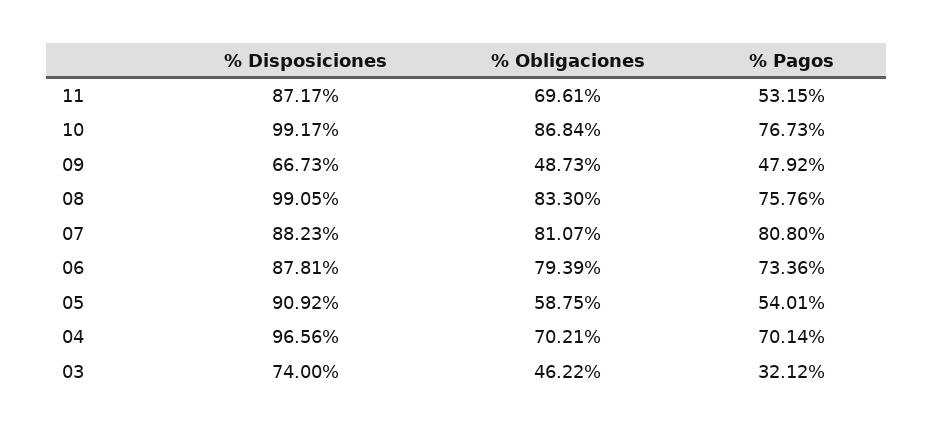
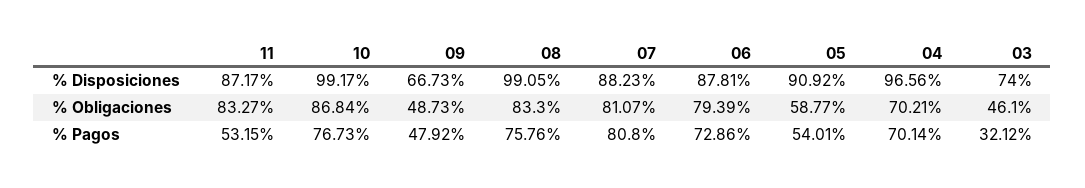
  {
    "% Disposiciones": {
      "11": 87.17,
      "10": 99.17,
      "09": 66.73,
      "08": 99.05,
      "07": 88.23,
      "06": 87.81,
      "05": 90.92,
      "04": 96.56,
      "03": 74
    },
    "% Obligaciones": {
-     "11": 69.61,
+     "11": 83.27,
      "10": 86.84,
      "09": 48.73,
      "08": 83.3,
      "07": 81.07,
      "06": 79.39,
-     "05": 58.75,
+     "05": 58.77,
      "04": 70.21,
-     "03": 46.22
+     "03": 46.1
    },
    "% Pagos": {
      "11": 53.15,
      "10": 76.73,
      "09": 47.92,
      "08": 75.76,
      "07": 80.8,
-     "06": 73.36,
+     "06": 72.86,
      "05": 54.01,
      "04": 70.14,
      "03": 32.12
    }
  }

